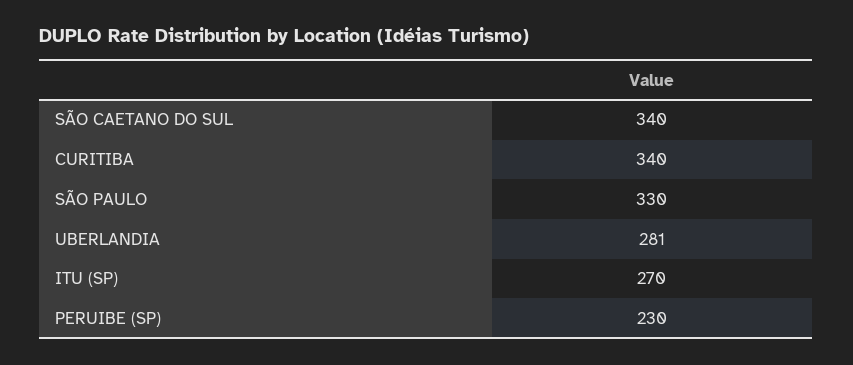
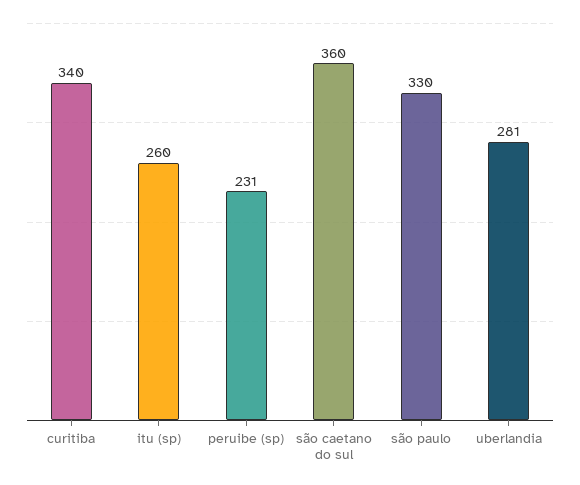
  {
-   "SÃO CAETANO DO SUL": 340,
+   "SÃO CAETANO DO SUL": 360,
    "CURITIBA": 340,
    "SÃO PAULO": 330,
    "UBERLANDIA": 281,
-   "ITU (SP)": 270,
+   "ITU (SP)": 260,
-   "PERUIBE (SP)": 230
+   "PERUIBE (SP)": 231
  }

